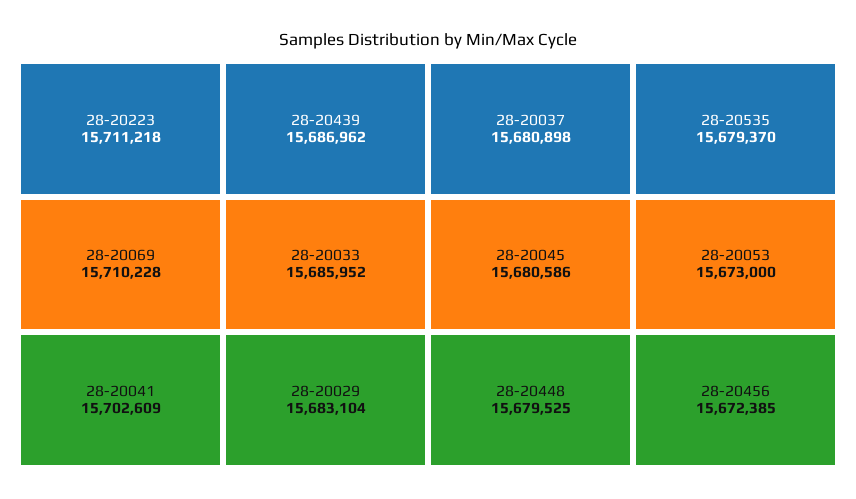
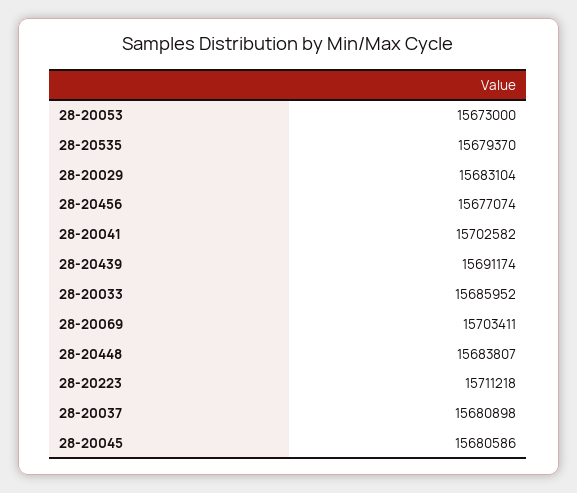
  {
    "28-20223": 15711218,
-   "28-20069": 15710228,
+   "28-20069": 15703411,
-   "28-20041": 15702609,
+   "28-20041": 15702582,
-   "28-20439": 15686962,
+   "28-20439": 15691174,
    "28-20033": 15685952,
    "28-20029": 15683104,
    "28-20037": 15680898,
    "28-20045": 15680586,
-   "28-20448": 15679525,
+   "28-20448": 15683807,
    "28-20535": 15679370,
    "28-20053": 15673000,
-   "28-20456": 15672385
+   "28-20456": 15677074
  }

